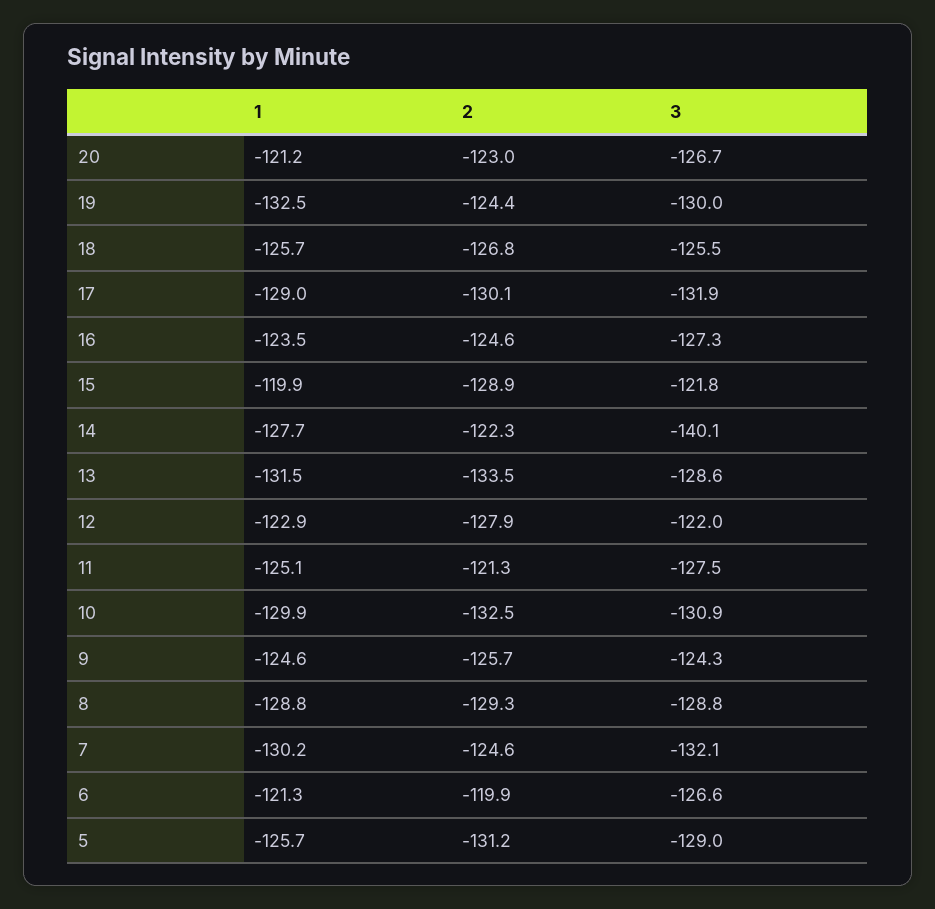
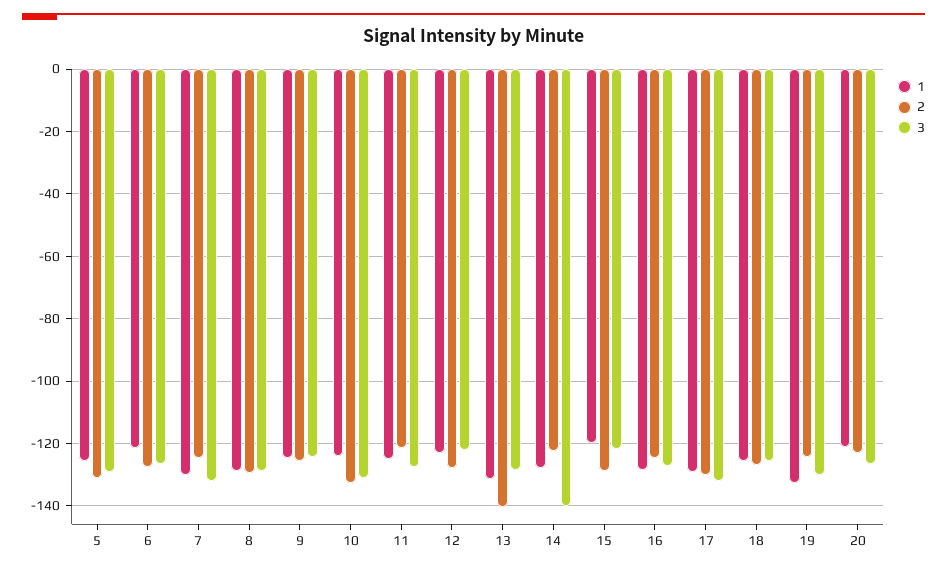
  {
    "1": {
      "20": -121.2,
      "19": -132.5,
      "18": -125.7,
      "17": -129,
-     "16": -123.5,
+     "16": -128,
      "15": -119.9,
      "14": -127.7,
      "13": -131.5,
      "12": -122.9,
      "11": -125.1,
-     "10": -129.9,
+     "10": -124,
      "9": -124.6,
      "8": -128.8,
      "7": -130.2,
      "6": -121.3,
      "5": -125.7
    },
    "2": {
      "20": -123,
      "19": -124.4,
      "18": -126.8,
      "17": -130.1,
      "16": -124.6,
      "15": -128.9,
      "14": -122.3,
-     "13": -133.5,
+     "13": -140,
      "12": -127.9,
      "11": -121.3,
      "10": -132.5,
      "9": -125.7,
      "8": -129.3,
      "7": -124.6,
-     "6": -119.9,
+     "6": -128,
      "5": -131.2
    },
    "3": {
      "20": -126.7,
      "19": -130,
      "18": -125.5,
      "17": -131.9,
      "16": -127.3,
      "15": -121.8,
      "14": -140.1,
      "13": -128.6,
      "12": -122,
      "11": -127.5,
      "10": -130.9,
      "9": -124.3,
      "8": -128.8,
      "7": -132.1,
      "6": -126.6,
      "5": -129
    }
  }

